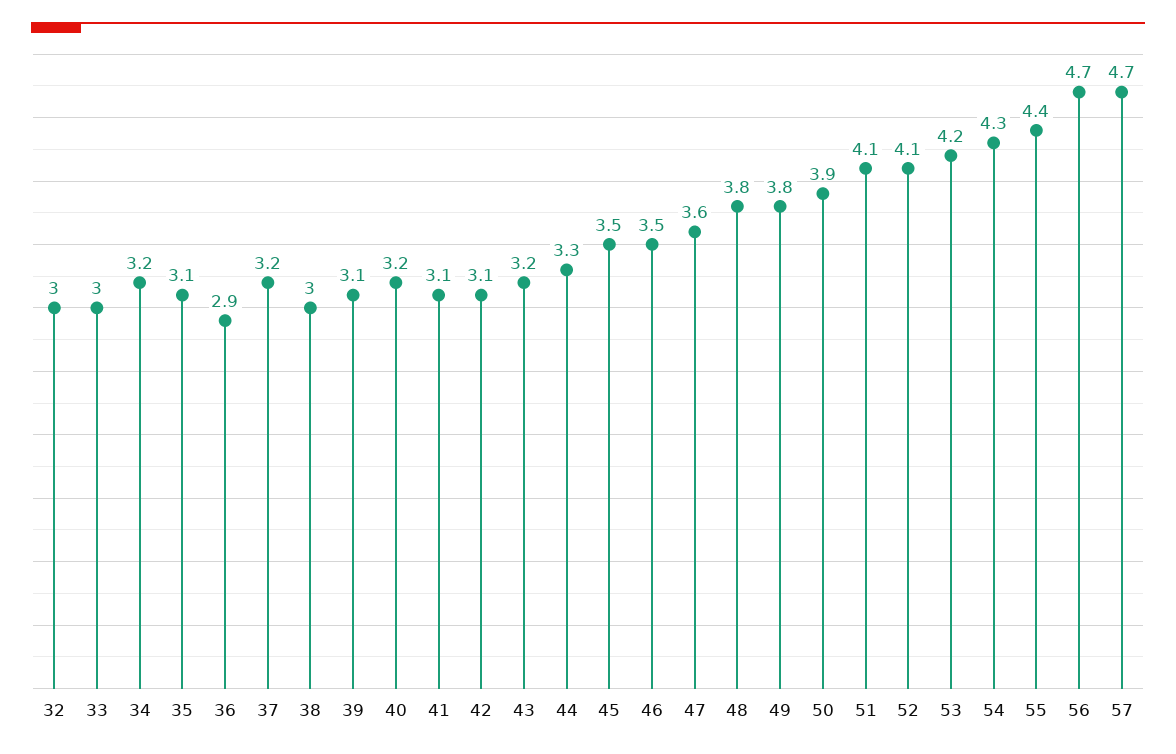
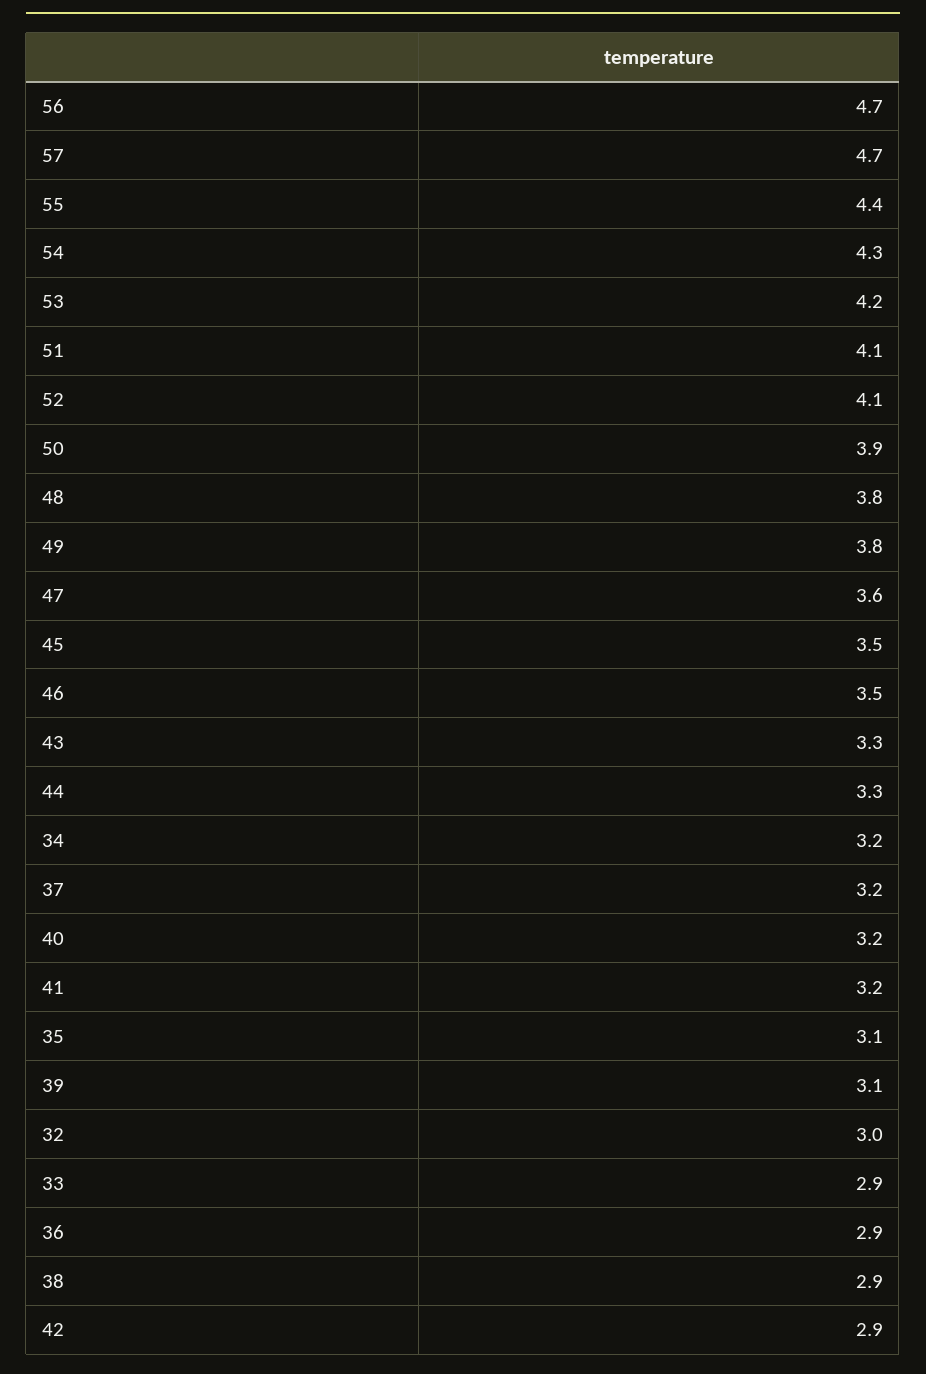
  {
    "32": 3,
-   "33": 3,
+   "33": 2.9,
    "34": 3.2,
    "35": 3.1,
    "36": 2.9,
    "37": 3.2,
-   "38": 3,
+   "38": 2.9,
    "39": 3.1,
    "40": 3.2,
-   "41": 3.1,
+   "41": 3.2,
-   "42": 3.1,
+   "42": 2.9,
-   "43": 3.2,
+   "43": 3.3,
    "44": 3.3,
    "45": 3.5,
    "46": 3.5,
    "47": 3.6,
    "48": 3.8,
    "49": 3.8,
    "50": 3.9,
    "51": 4.1,
    "52": 4.1,
    "53": 4.2,
    "54": 4.3,
    "55": 4.4,
    "56": 4.7,
    "57": 4.7
  }

